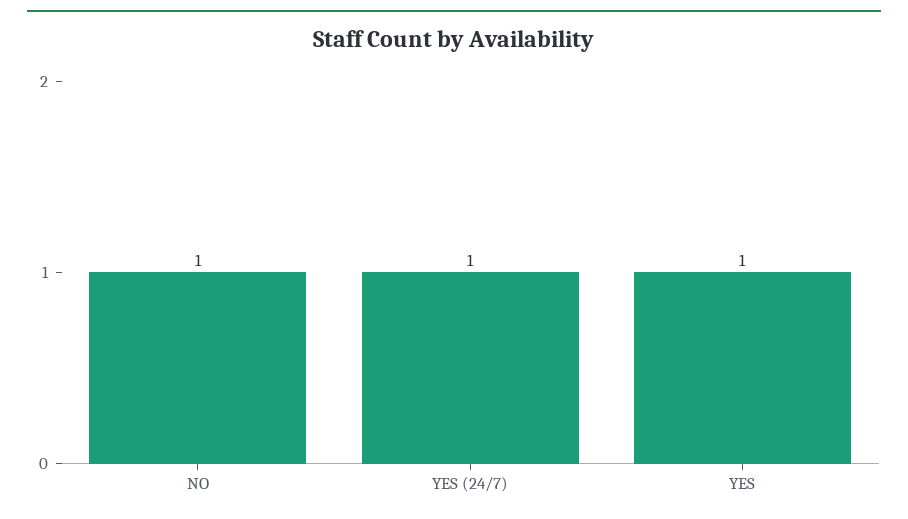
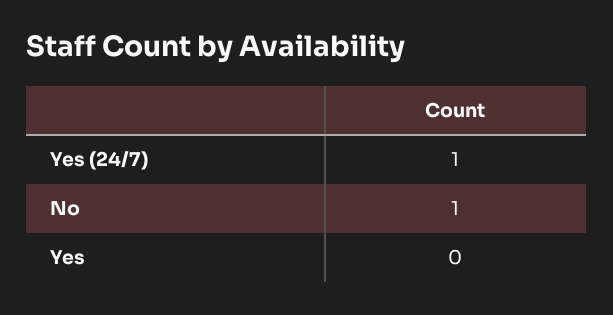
  {
    "NO": 1,
    "YES (24/7)": 1,
-   "YES": 1
+   "YES": 0
  }

